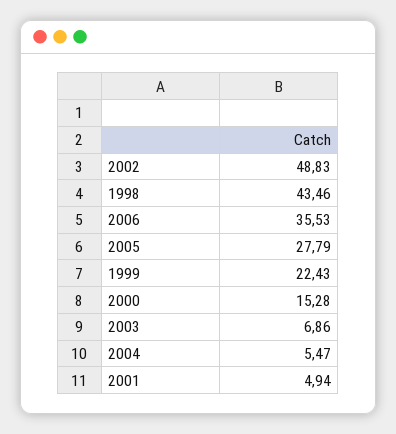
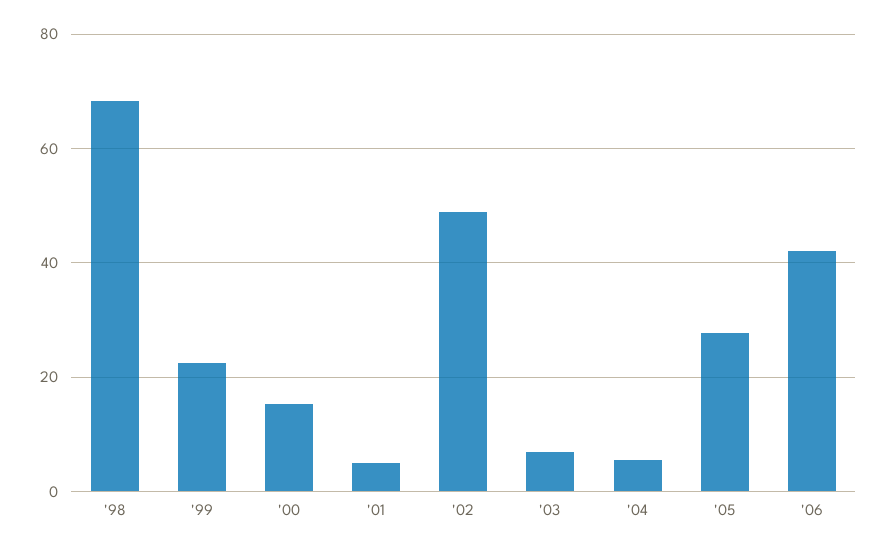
  {
    "2002": 48.83,
-   "1998": 43.46,
+   "1998": 68,
-   "2006": 35.53,
+   "2006": 42,
    "2005": 27.79,
    "1999": 22.43,
    "2000": 15.28,
    "2003": 6.86,
    "2004": 5.47,
    "2001": 4.94
  }

